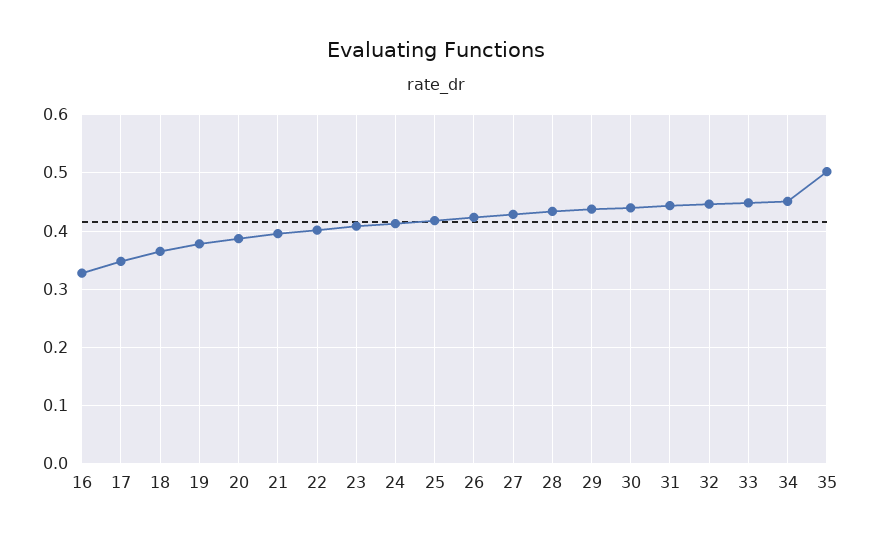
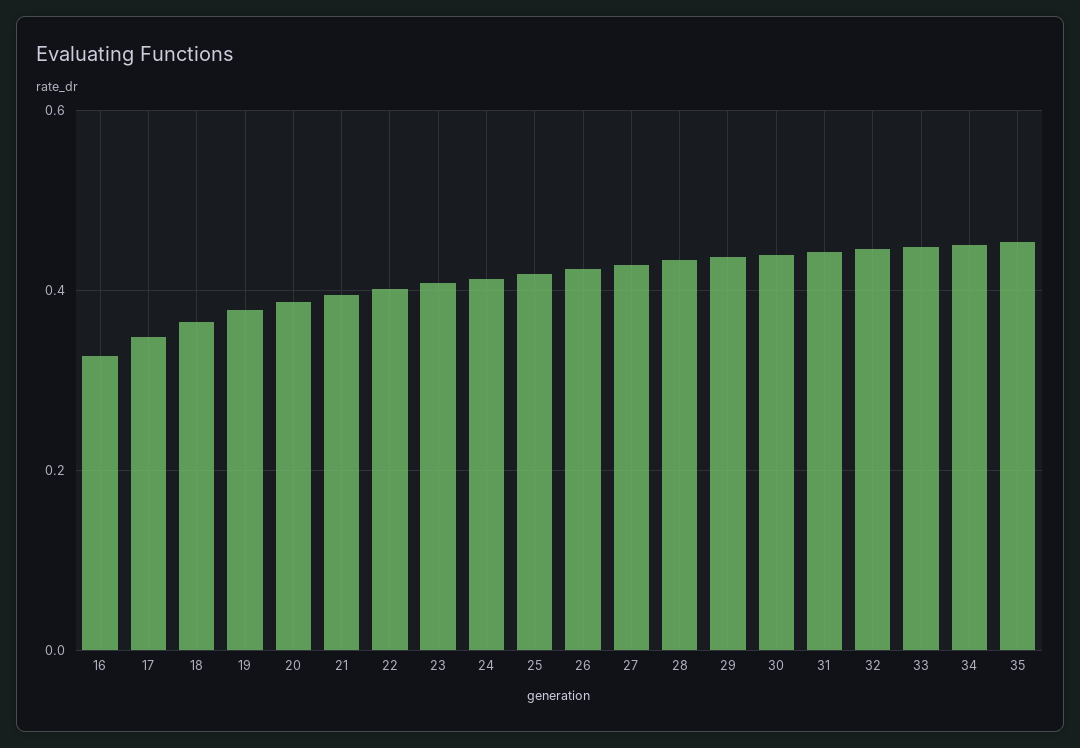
  {
    "16": 0.32,
    "17": 0.34,
    "18": 0.36,
    "19": 0.38,
    "20": 0.38,
    "21": 0.4,
    "22": 0.4,
    "23": 0.4,
    "24": 0.42,
    "25": 0.42,
    "26": 0.42,
    "27": 0.42,
    "28": 0.44,
    "29": 0.44,
    "30": 0.44,
    "31": 0.44,
    "32": 0.44,
    "33": 0.44,
    "34": 0.46,
-   "35": 0.5
+   "35": 0.46
  }

